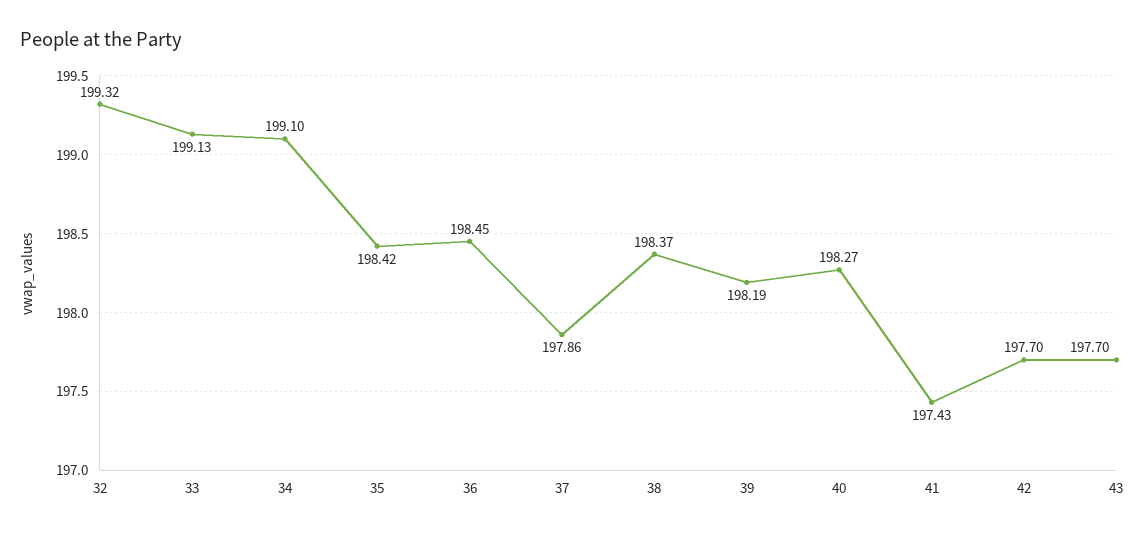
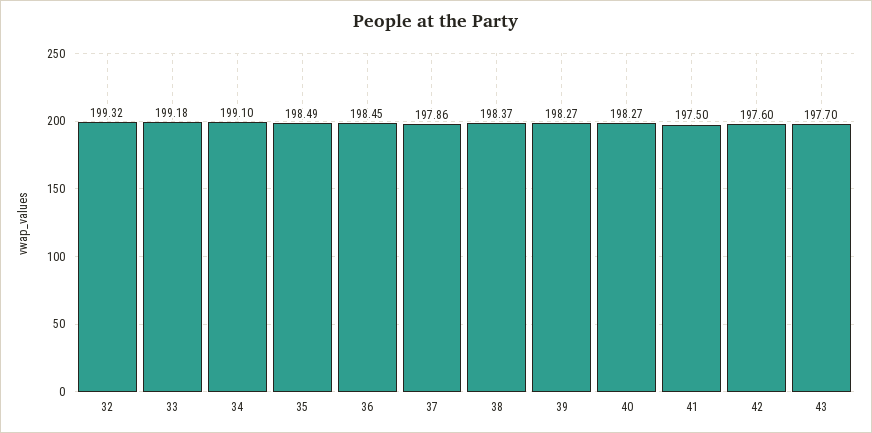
  {
    "32": 199.32,
-   "33": 199.13,
+   "33": 199.18,
    "34": 199.1,
-   "35": 198.42,
+   "35": 198.49,
    "36": 198.45,
    "37": 197.86,
    "38": 198.37,
-   "39": 198.19,
+   "39": 198.27,
    "40": 198.27,
-   "41": 197.43,
+   "41": 197.5,
-   "42": 197.7,
+   "42": 197.6,
    "43": 197.7
  }

